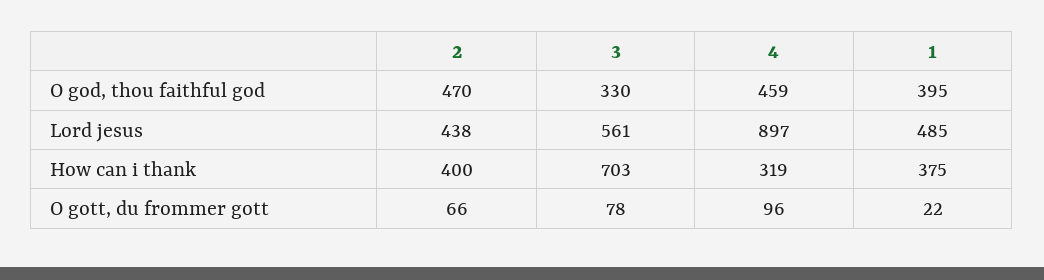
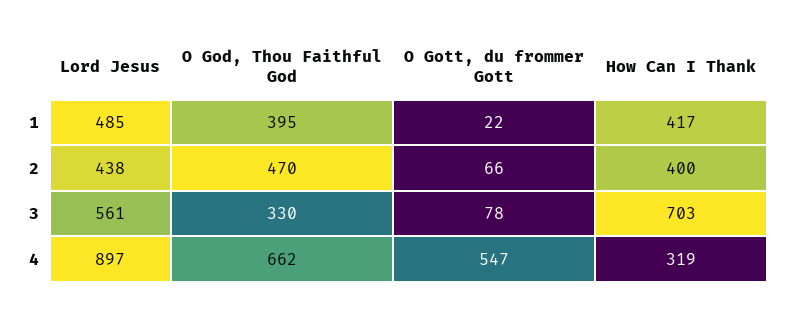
  {
    "2": {
      "O god, thou faithful god": 470,
      "Lord jesus": 438,
      "How can i thank": 400,
      "O gott, du frommer gott": 66
    },
    "3": {
      "O god, thou faithful god": 330,
      "Lord jesus": 561,
      "How can i thank": 703,
      "O gott, du frommer gott": 78
    },
    "4": {
-     "O god, thou faithful god": 459,
+     "O god, thou faithful god": 662,
      "Lord jesus": 897,
      "How can i thank": 319,
-     "O gott, du frommer gott": 96
+     "O gott, du frommer gott": 547
    },
    "1": {
      "O god, thou faithful god": 395,
      "Lord jesus": 485,
-     "How can i thank": 375,
+     "How can i thank": 417,
      "O gott, du frommer gott": 22
    }
  }

